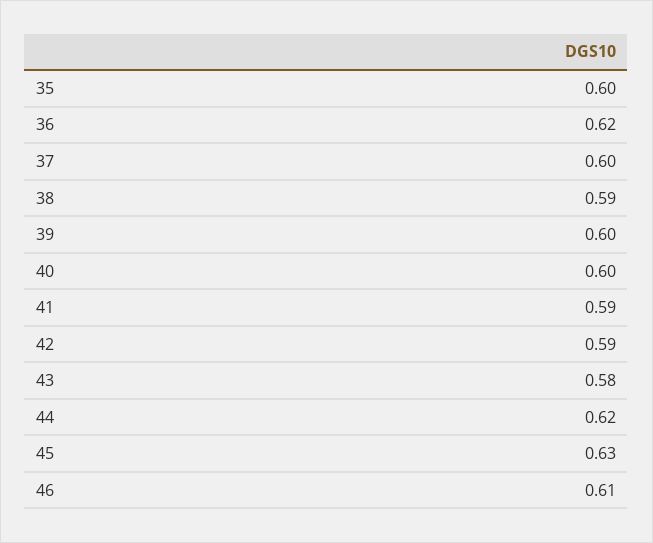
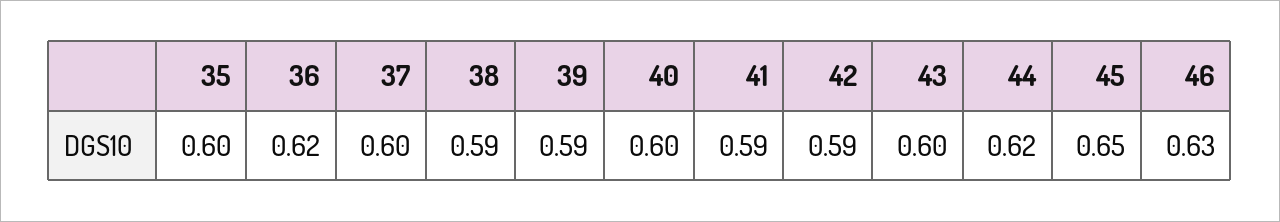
  {
    "35": 0.6,
    "36": 0.62,
    "37": 0.6,
    "38": 0.59,
-   "39": 0.6,
+   "39": 0.59,
    "40": 0.6,
    "41": 0.59,
    "42": 0.59,
-   "43": 0.58,
+   "43": 0.6,
    "44": 0.62,
-   "45": 0.63,
+   "45": 0.65,
-   "46": 0.61
+   "46": 0.63
  }

